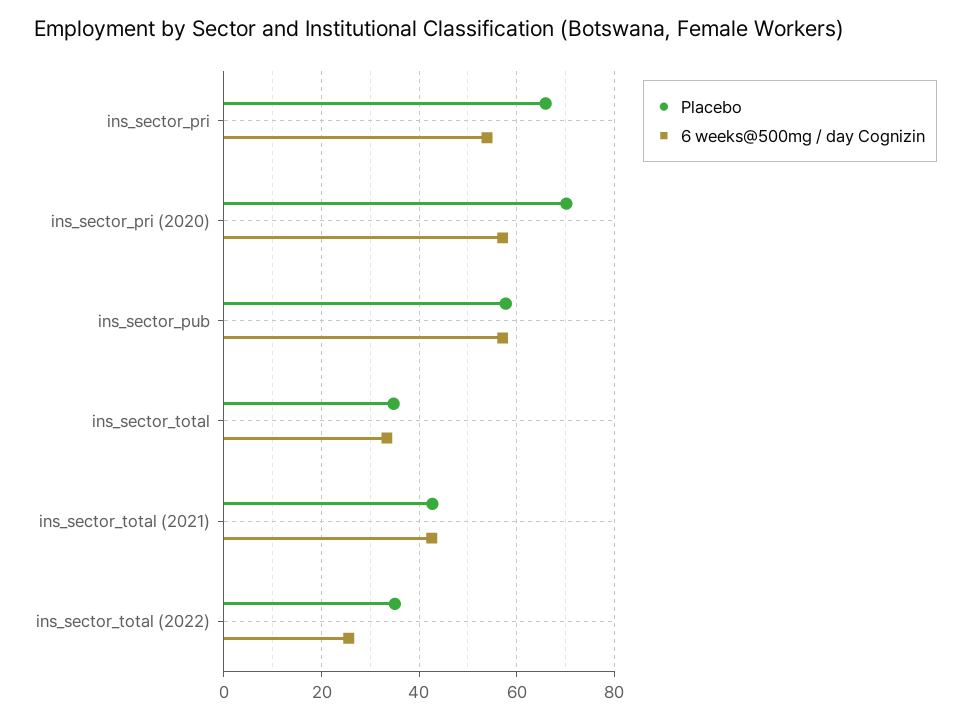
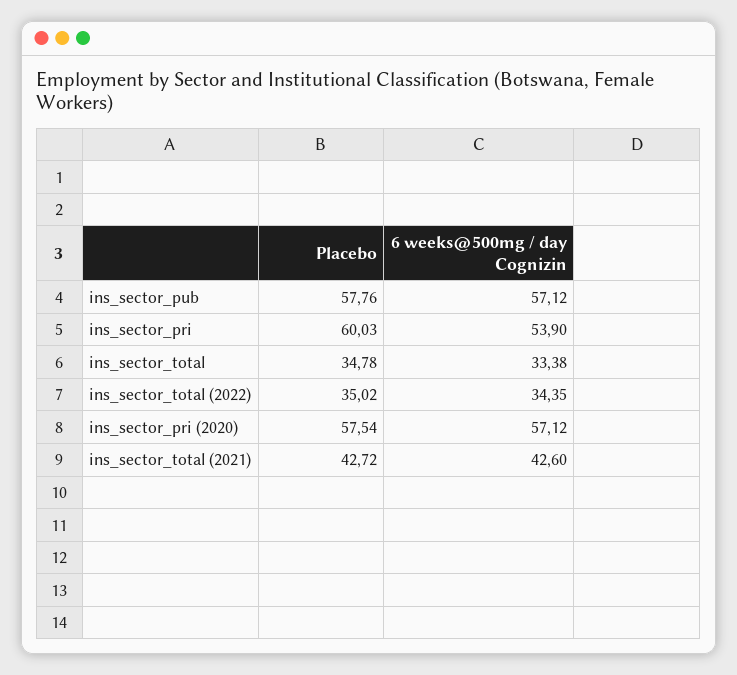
  {
    "Placebo": {
-     "ins_sector_pri": 66,
+     "ins_sector_pri": 60.03,
-     "ins_sector_pri (2020)": 70,
+     "ins_sector_pri (2020)": 57.54,
      "ins_sector_pub": 57.76,
      "ins_sector_total": 34.78,
      "ins_sector_total (2021)": 42.72,
      "ins_sector_total (2022)": 35.02
    },
    "6 weeks@500mg / day Cognizin": {
      "ins_sector_pri": 53.9,
      "ins_sector_pri (2020)": 57.12,
      "ins_sector_pub": 57.12,
      "ins_sector_total": 33.38,
      "ins_sector_total (2021)": 42.6,
-     "ins_sector_total (2022)": 26
+     "ins_sector_total (2022)": 34.35
    }
  }

